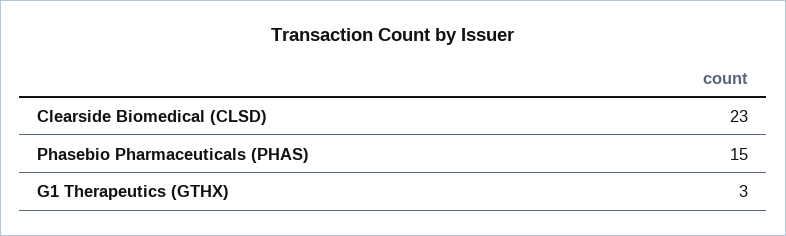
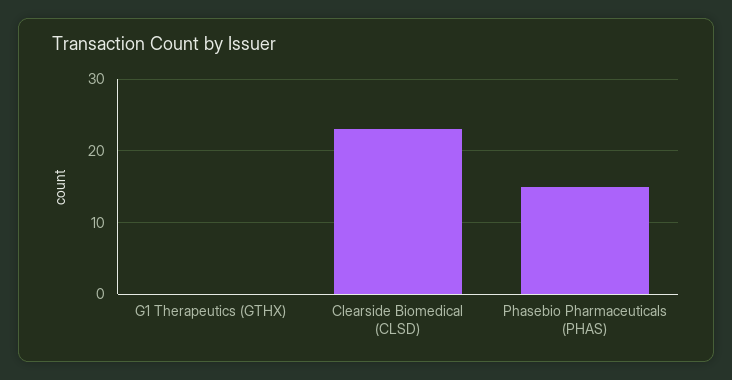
  {
    "Clearside Biomedical (CLSD)": 23,
    "Phasebio Pharmaceuticals (PHAS)": 15,
-   "G1 Therapeutics (GTHX)": 3
+   "G1 Therapeutics (GTHX)": 0
  }

